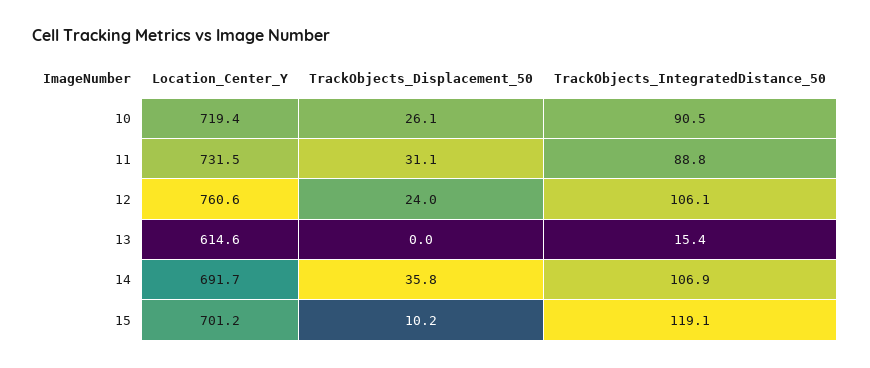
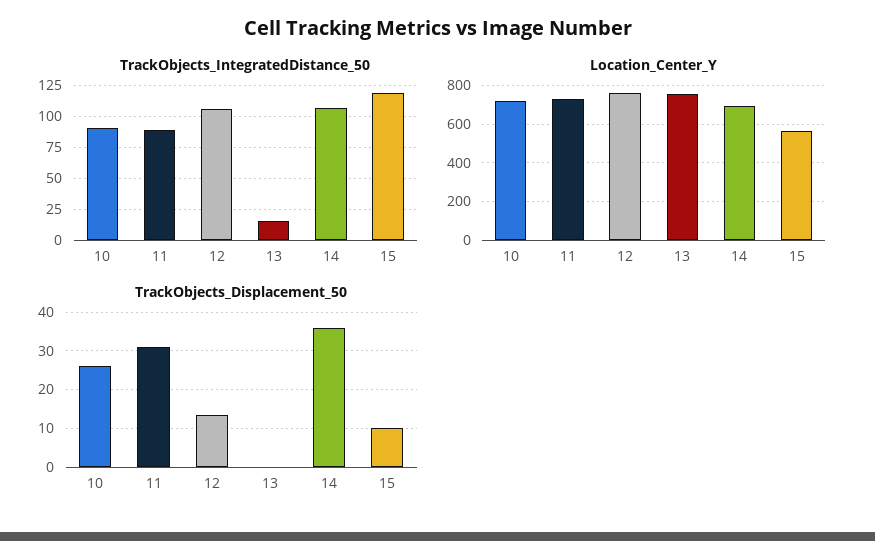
  {
    "Location_Center_Y": {
      "10": 719.4,
      "11": 731.5,
      "12": 760.6,
-     "13": 614.6,
+     "13": 750,
      "14": 691.7,
-     "15": 701.2
+     "15": 550
    },
    "TrackObjects_Displacement_50": {
      "10": 26.1,
      "11": 31.1,
-     "12": 24,
+     "12": 14,
      "13": 0,
      "14": 35.8,
      "15": 10.2
    },
    "TrackObjects_IntegratedDistance_50": {
      "10": 90.5,
      "11": 88.8,
      "12": 106.1,
      "13": 15.4,
      "14": 106.9,
      "15": 119.1
    }
  }

